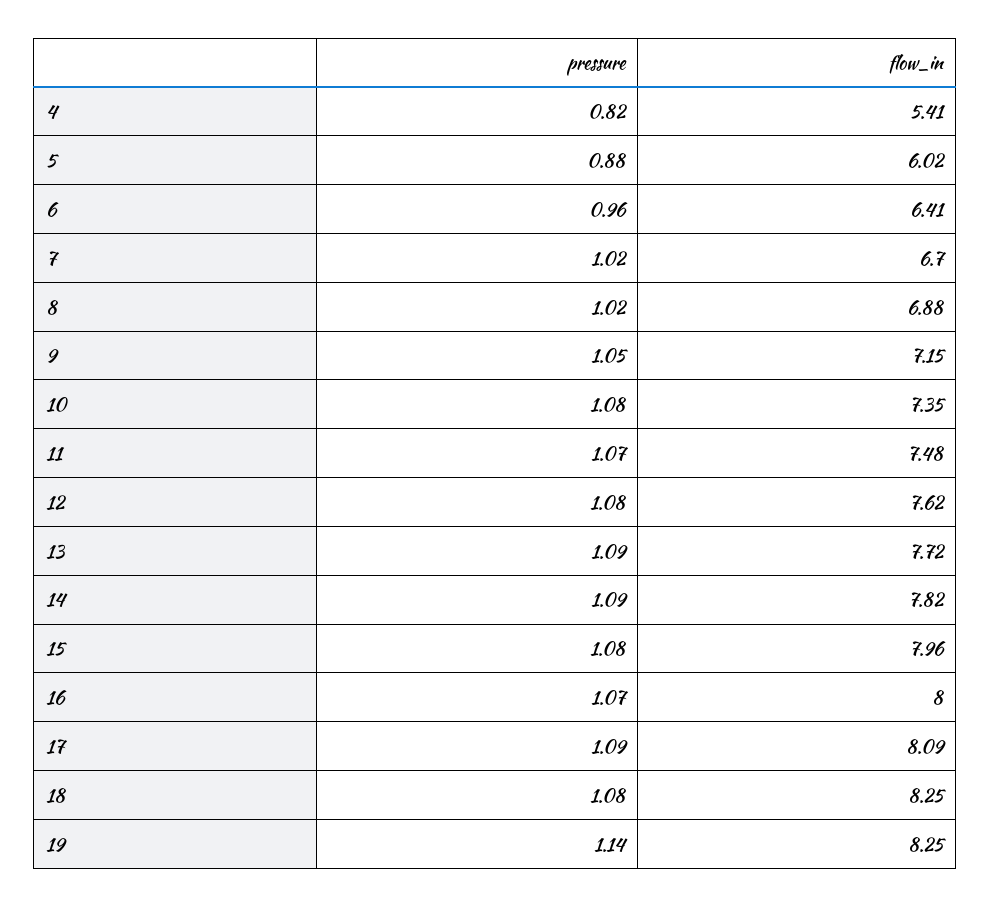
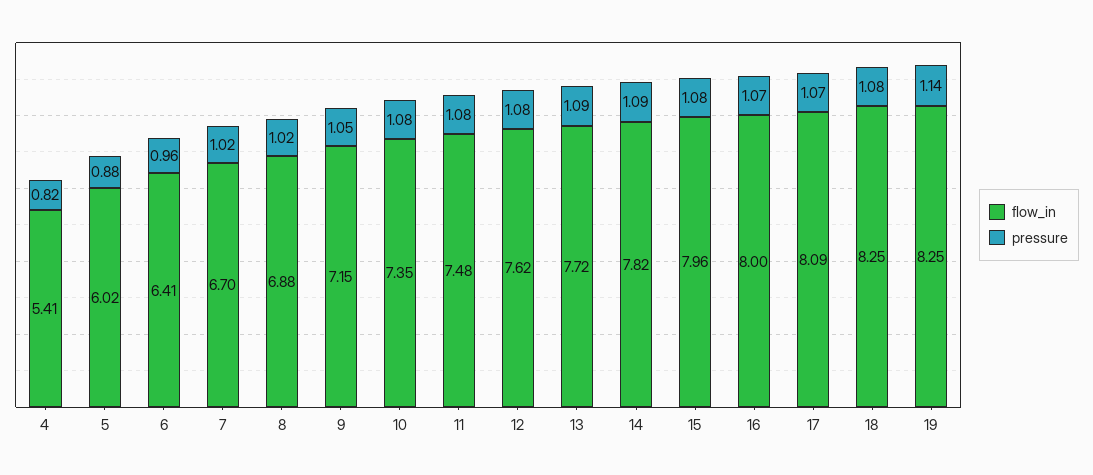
  {
    "pressure": {
      "4": 0.82,
      "5": 0.88,
      "6": 0.96,
      "7": 1.02,
      "8": 1.02,
      "9": 1.05,
      "10": 1.08,
-     "11": 1.07,
+     "11": 1.08,
      "12": 1.08,
      "13": 1.09,
      "14": 1.09,
      "15": 1.08,
      "16": 1.07,
-     "17": 1.09,
+     "17": 1.07,
      "18": 1.08,
      "19": 1.14
    },
    "flow_in": {
      "4": 5.41,
      "5": 6.02,
      "6": 6.41,
      "7": 6.7,
      "8": 6.88,
      "9": 7.15,
      "10": 7.35,
      "11": 7.48,
      "12": 7.62,
      "13": 7.72,
      "14": 7.82,
      "15": 7.96,
      "16": 8,
      "17": 8.09,
      "18": 8.25,
      "19": 8.25
    }
  }

